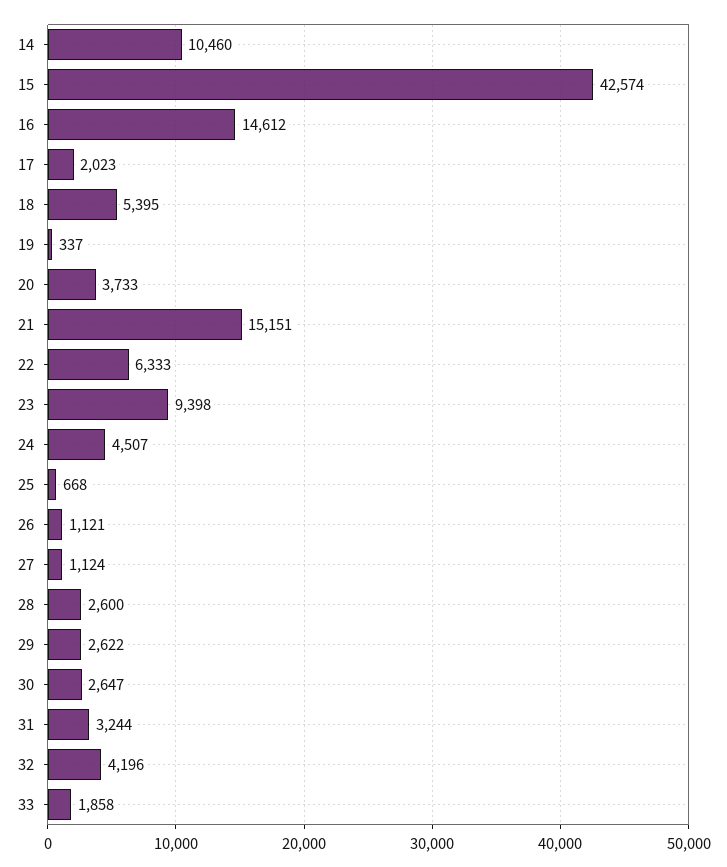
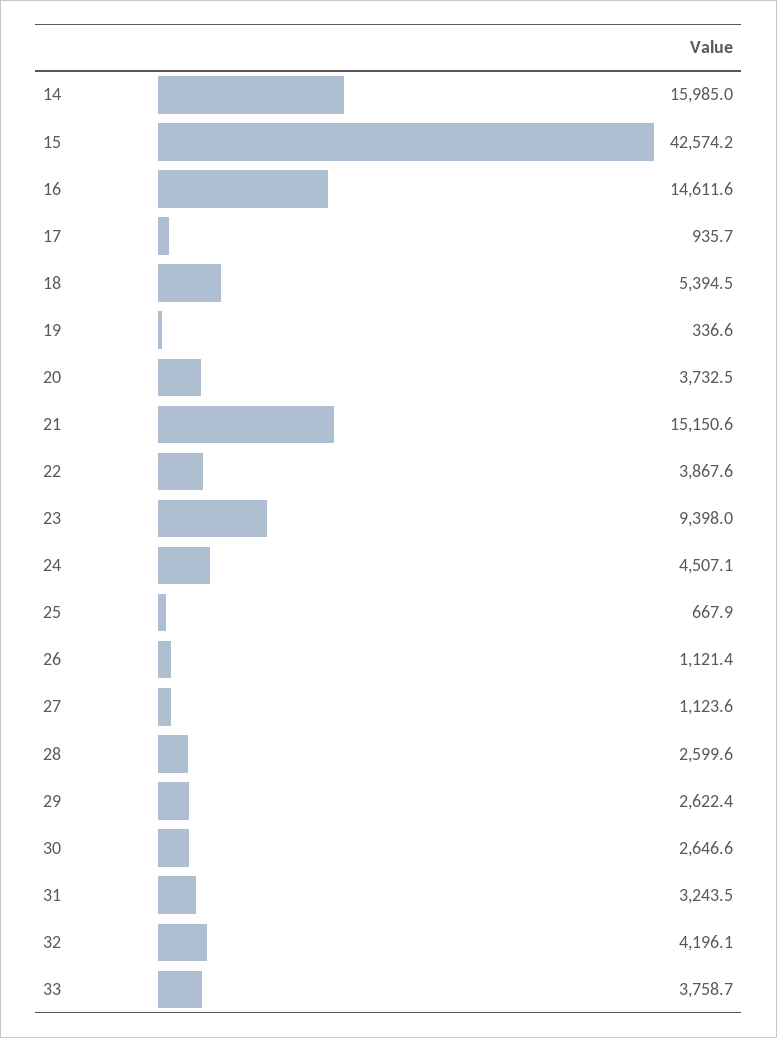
  {
-   "14": 10460,
+   "14": 15985,
    "15": 42574.2,
    "16": 14611.6,
-   "17": 2023,
+   "17": 935.7,
    "18": 5394.5,
    "19": 336.6,
    "20": 3732.5,
    "21": 15150.6,
-   "22": 6333,
+   "22": 3867.6,
    "23": 9398,
    "24": 4507.1,
    "25": 667.9,
    "26": 1121.4,
    "27": 1123.6,
    "28": 2599.6,
    "29": 2622.4,
    "30": 2646.6,
    "31": 3243.5,
    "32": 4196.1,
-   "33": 1858
+   "33": 3758.7
  }

